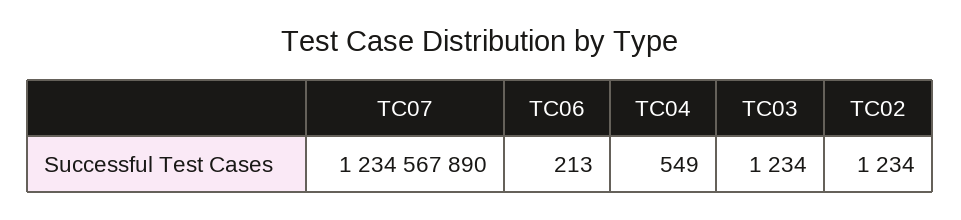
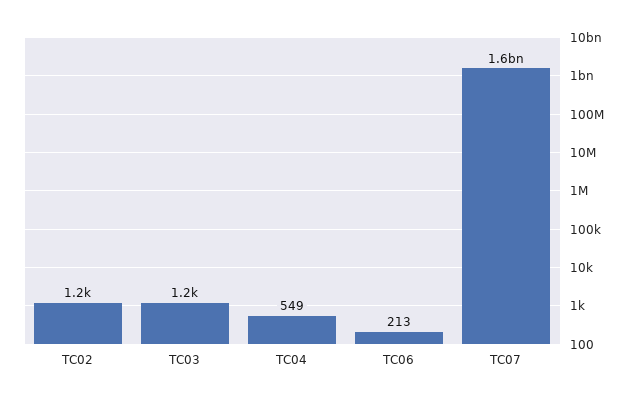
  {
-   "TC07": 1234567890,
+   "TC07": 1600000000,
    "TC06": 213,
    "TC04": 549,
    "TC03": 1234,
    "TC02": 1234
  }

